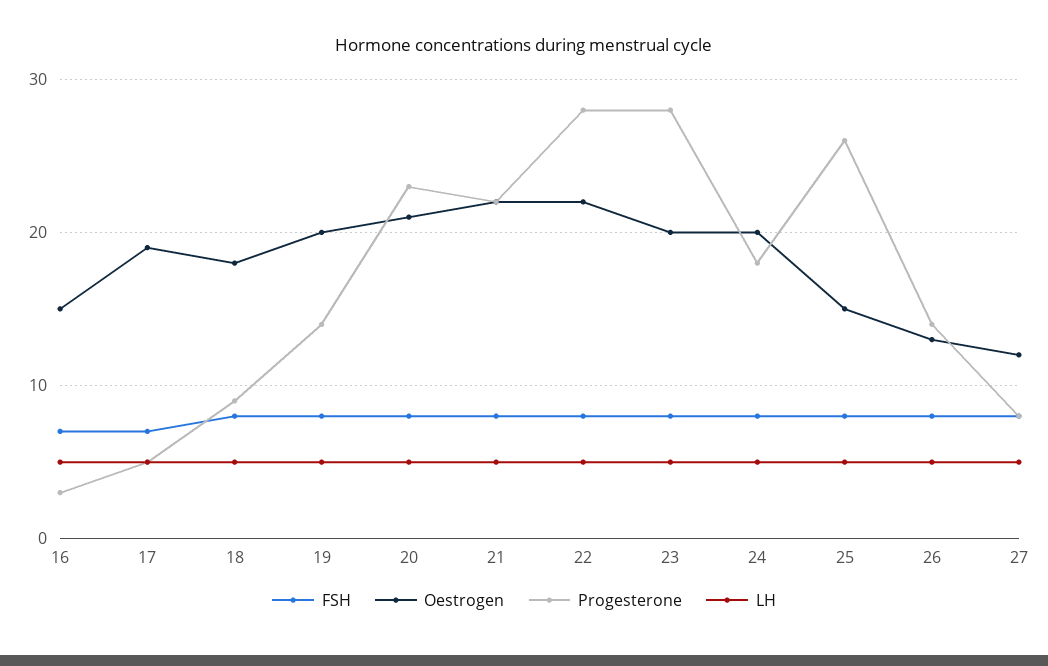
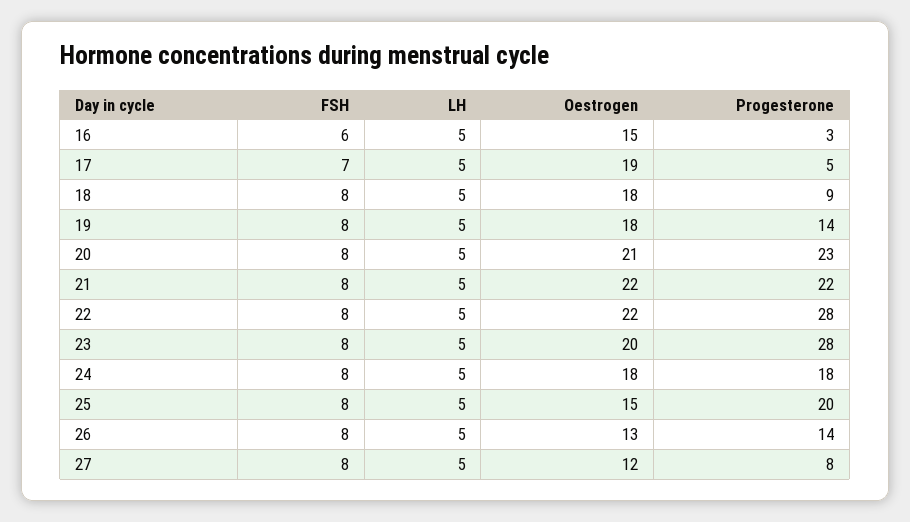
  {
    "FSH": {
-     "16": 7,
+     "16": 6,
      "17": 7,
      "18": 8,
      "19": 8,
      "20": 8,
      "21": 8,
      "22": 8,
      "23": 8,
      "24": 8,
      "25": 8,
      "26": 8,
      "27": 8
    },
    "Oestrogen": {
      "16": 15,
      "17": 19,
      "18": 18,
-     "19": 20,
+     "19": 18,
      "20": 21,
      "21": 22,
      "22": 22,
      "23": 20,
-     "24": 20,
+     "24": 18,
      "25": 15,
      "26": 13,
      "27": 12
    },
    "Progesterone": {
      "16": 3,
      "17": 5,
      "18": 9,
      "19": 14,
      "20": 23,
      "21": 22,
      "22": 28,
      "23": 28,
      "24": 18,
-     "25": 26,
+     "25": 20,
      "26": 14,
      "27": 8
    },
    "LH": {
      "16": 5,
      "17": 5,
      "18": 5,
      "19": 5,
      "20": 5,
      "21": 5,
      "22": 5,
      "23": 5,
      "24": 5,
      "25": 5,
      "26": 5,
      "27": 5
    }
  }

